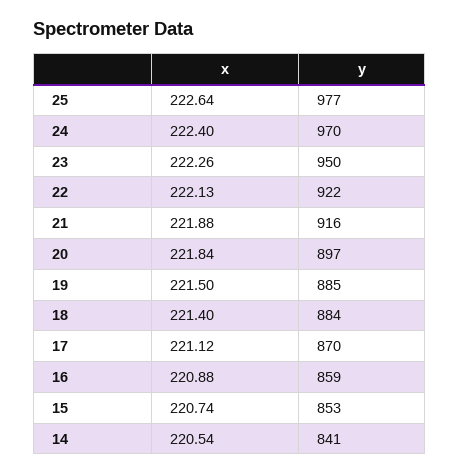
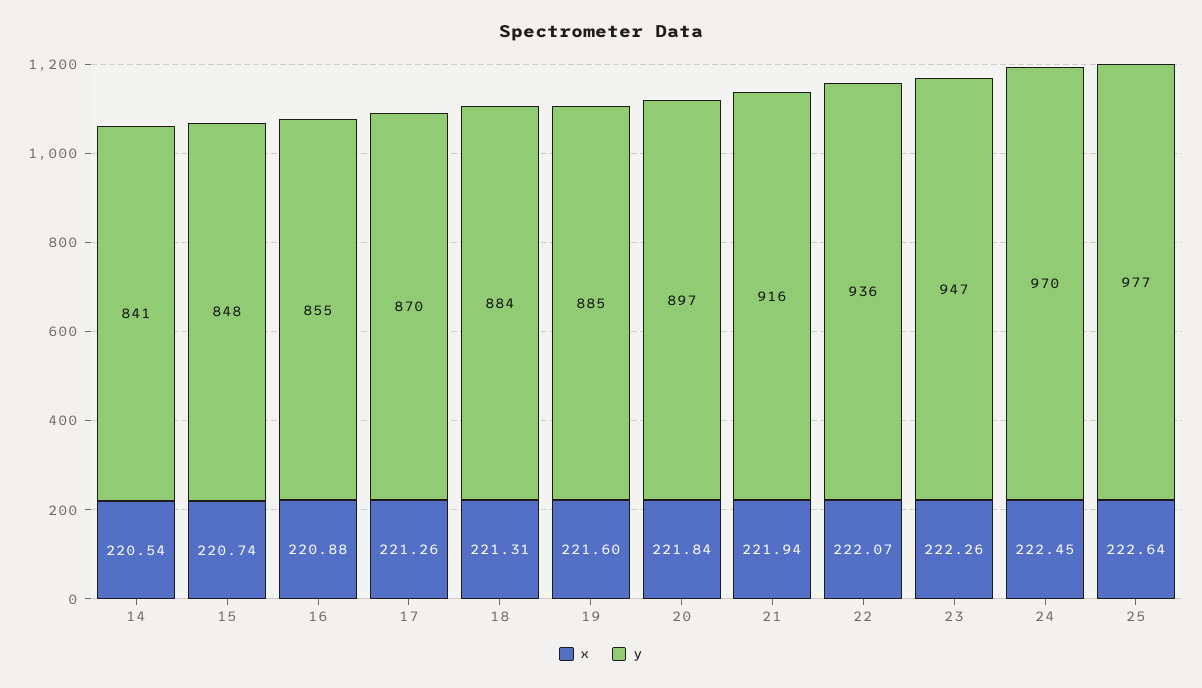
  {
    "x": {
      "25": 222.64,
-     "24": 222.4,
+     "24": 222.45,
      "23": 222.26,
-     "22": 222.13,
+     "22": 222.07,
-     "21": 221.88,
+     "21": 221.94,
      "20": 221.84,
-     "19": 221.5,
+     "19": 221.6,
-     "18": 221.4,
+     "18": 221.31,
-     "17": 221.12,
+     "17": 221.26,
      "16": 220.88,
      "15": 220.74,
      "14": 220.54
    },
    "y": {
      "25": 977,
      "24": 970,
-     "23": 950,
+     "23": 947,
-     "22": 922,
+     "22": 936,
      "21": 916,
      "20": 897,
      "19": 885,
      "18": 884,
      "17": 870,
-     "16": 859,
+     "16": 855,
-     "15": 853,
+     "15": 848,
      "14": 841
    }
  }

